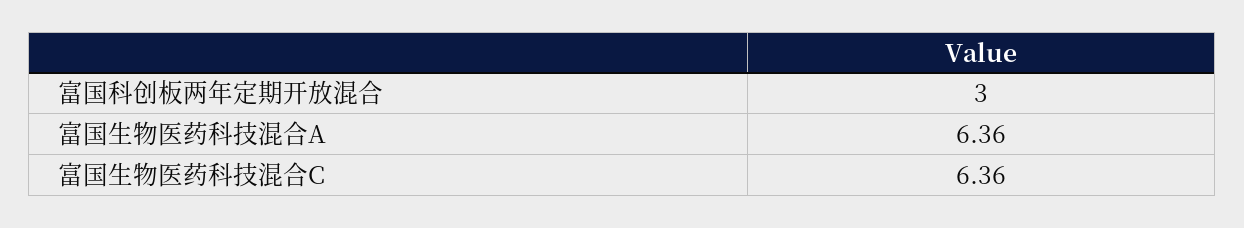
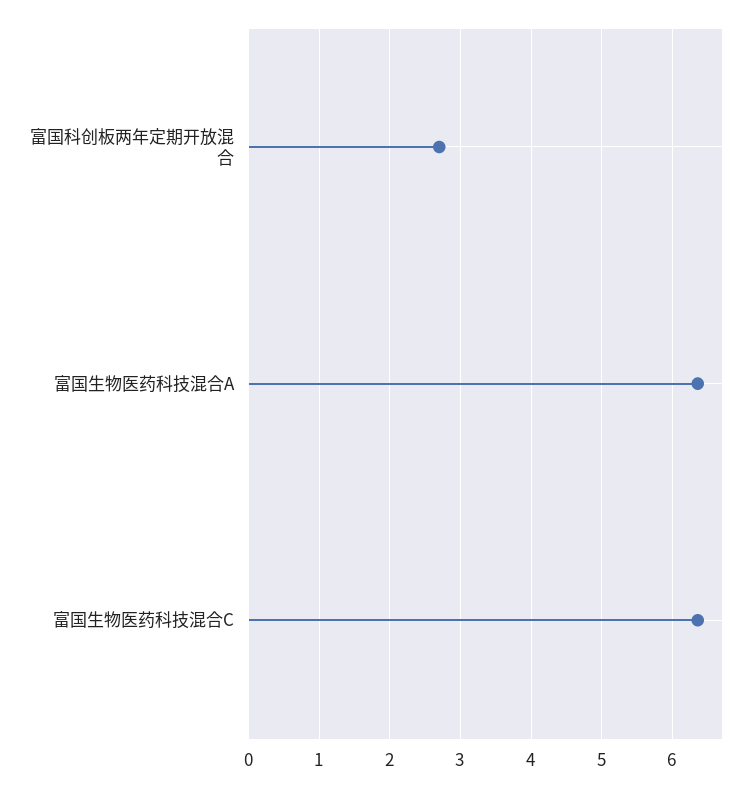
  {
-   "富国科创板两年定期开放混合": 3,
+   "富国科创板两年定期开放混合": 2.7,
    "富国生物医药科技混合A": 6.36,
    "富国生物医药科技混合C": 6.36
  }

